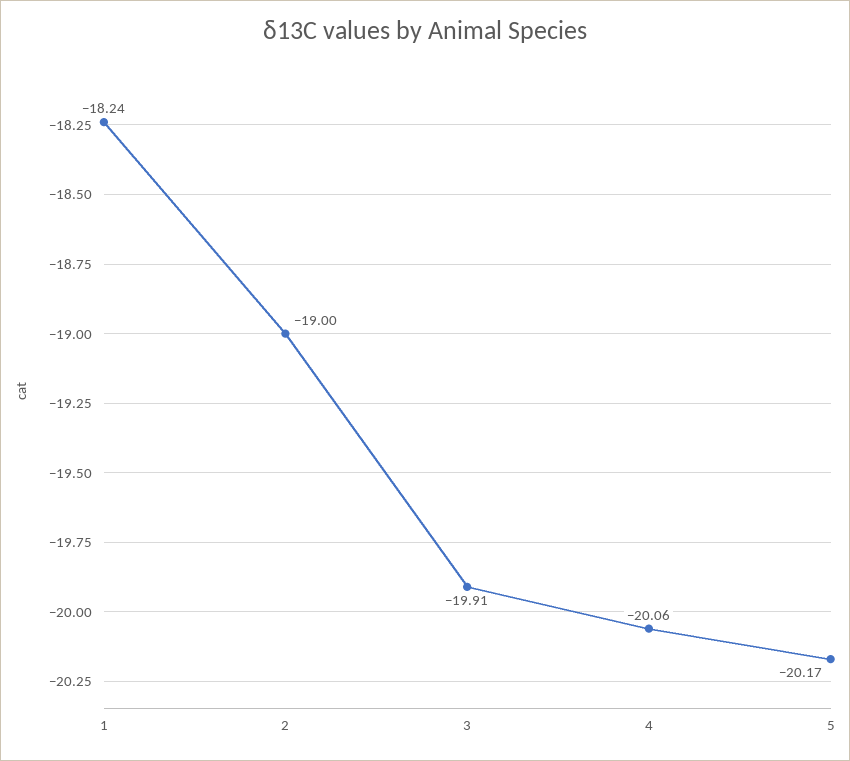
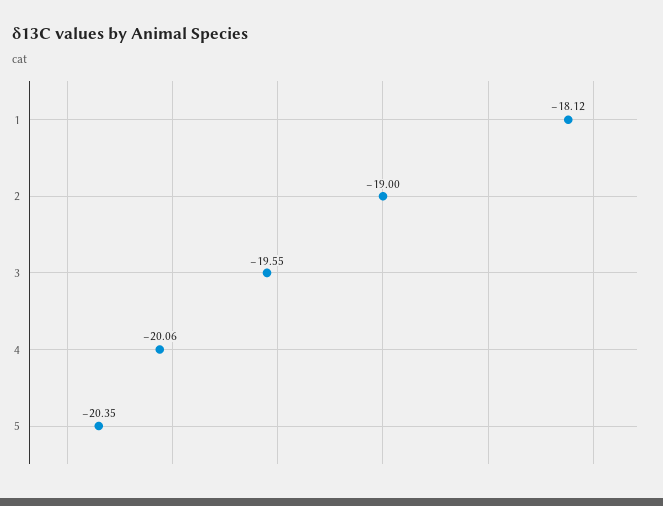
  {
-   "1": -18.24,
+   "1": -18.12,
    "2": -19,
-   "3": -19.91,
+   "3": -19.55,
    "4": -20.06,
-   "5": -20.17
+   "5": -20.35
  }

